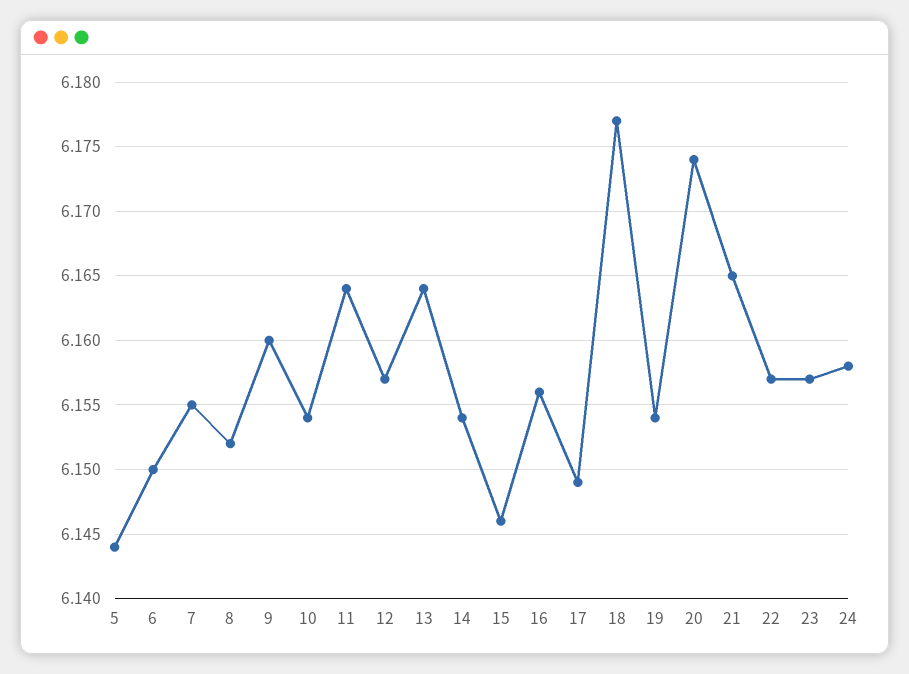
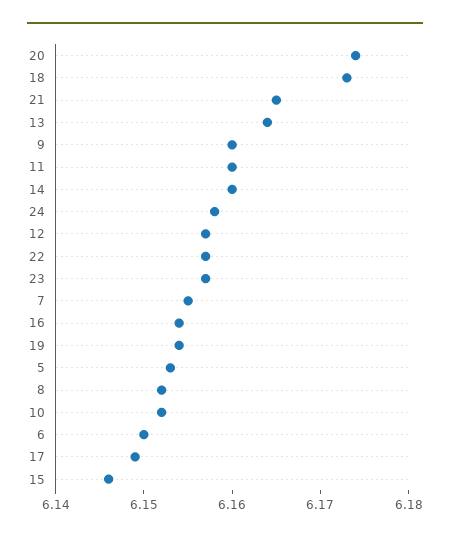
  {
-   "5": 6.144,
+   "5": 6.153,
    "6": 6.15,
    "7": 6.155,
    "8": 6.152,
    "9": 6.16,
-   "10": 6.154,
+   "10": 6.152,
-   "11": 6.164,
+   "11": 6.16,
    "12": 6.157,
    "13": 6.164,
-   "14": 6.154,
+   "14": 6.16,
    "15": 6.146,
-   "16": 6.156,
+   "16": 6.154,
    "17": 6.149,
-   "18": 6.177,
+   "18": 6.173,
    "19": 6.154,
    "20": 6.174,
    "21": 6.165,
    "22": 6.157,
    "23": 6.157,
    "24": 6.158
  }

